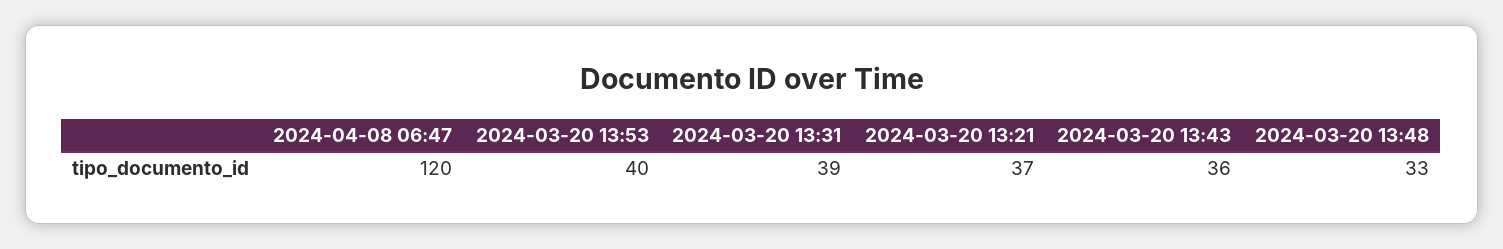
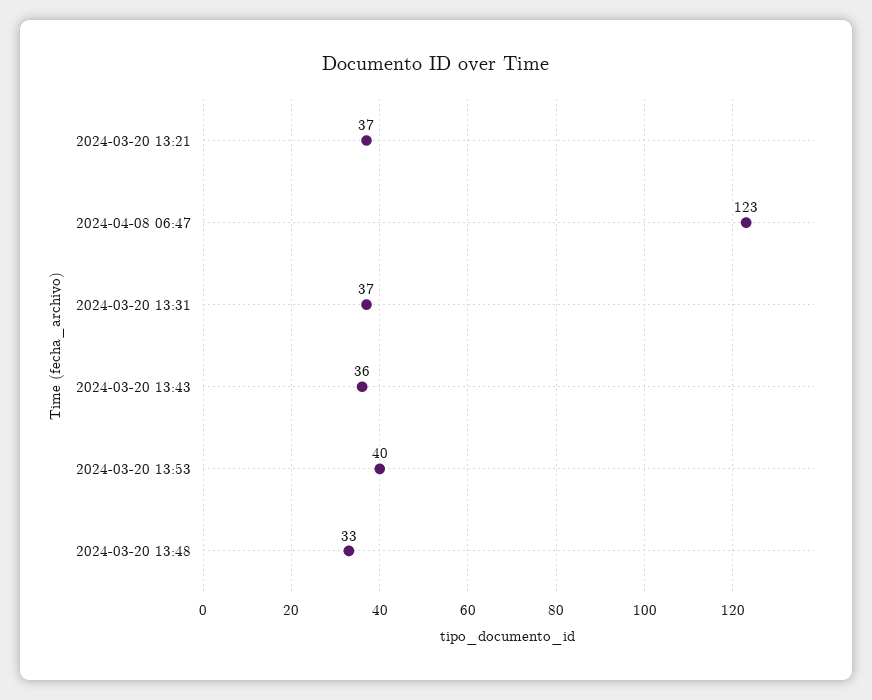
  {
-   "2024-04-08 06:47": 120,
+   "2024-04-08 06:47": 123,
    "2024-03-20 13:53": 40,
-   "2024-03-20 13:31": 39,
+   "2024-03-20 13:31": 37,
    "2024-03-20 13:21": 37,
    "2024-03-20 13:43": 36,
    "2024-03-20 13:48": 33
  }

